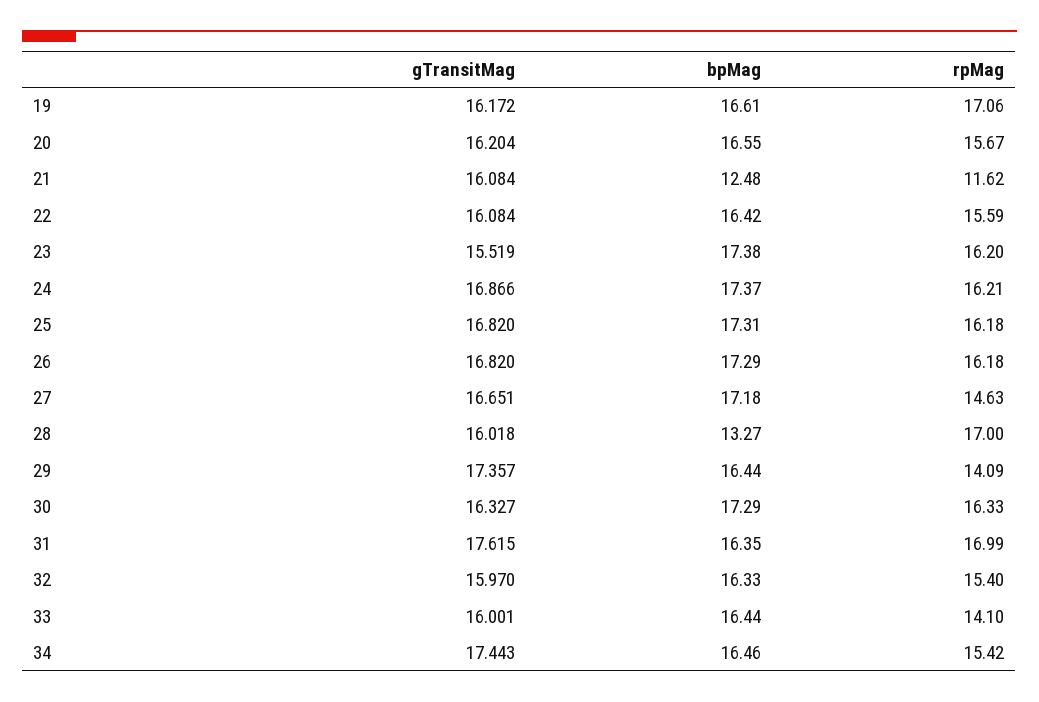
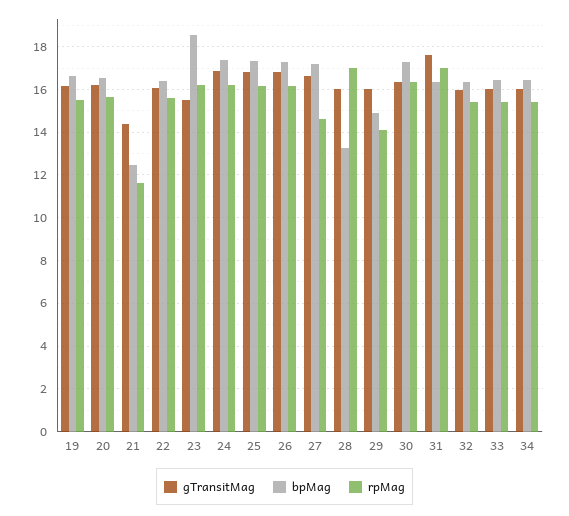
  {
    "gTransitMag": {
      "19": 16.172,
      "20": 16.204,
-     "21": 16.084,
+     "21": 14.5,
      "22": 16.084,
      "23": 15.519,
      "24": 16.866,
      "25": 16.82,
      "26": 16.82,
      "27": 16.651,
      "28": 16.018,
-     "29": 17.357,
+     "29": 16,
      "30": 16.327,
      "31": 17.615,
      "32": 15.97,
      "33": 16.001,
-     "34": 17.443
+     "34": 16
    },
    "bpMag": {
      "19": 16.61,
      "20": 16.55,
      "21": 12.48,
      "22": 16.42,
-     "23": 17.38,
+     "23": 18.5,
      "24": 17.37,
      "25": 17.31,
      "26": 17.29,
      "27": 17.18,
      "28": 13.27,
-     "29": 16.44,
+     "29": 15,
      "30": 17.29,
      "31": 16.35,
      "32": 16.33,
      "33": 16.44,
      "34": 16.46
    },
    "rpMag": {
-     "19": 17.06,
+     "19": 15.5,
      "20": 15.67,
      "21": 11.62,
      "22": 15.59,
      "23": 16.2,
      "24": 16.21,
      "25": 16.18,
      "26": 16.18,
      "27": 14.63,
      "28": 17,
      "29": 14.09,
      "30": 16.33,
      "31": 16.99,
      "32": 15.4,
-     "33": 14.1,
+     "33": 15.5,
      "34": 15.42
    }
  }

